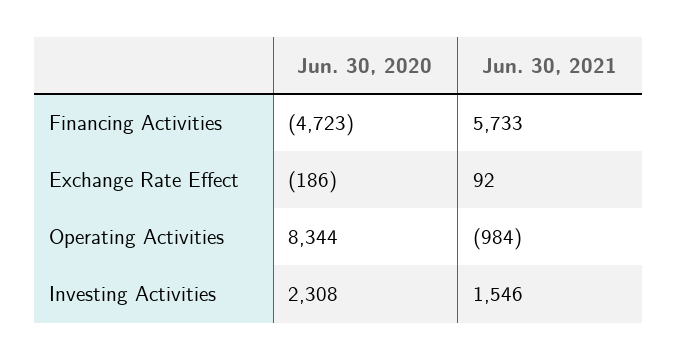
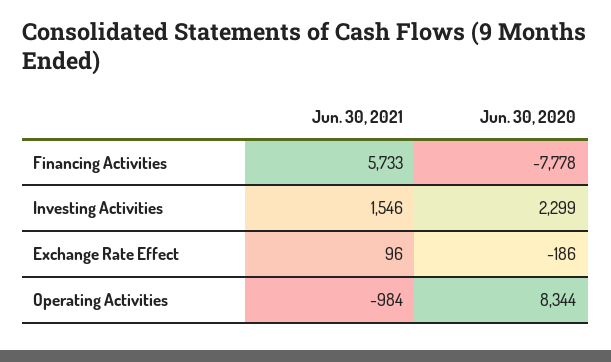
  {
    "Jun. 30, 2020": {
-     "Financing Activities": -4723,
+     "Financing Activities": -7778,
      "Exchange Rate Effect": -186,
      "Operating Activities": 8344,
-     "Investing Activities": 2308
+     "Investing Activities": 2299
    },
    "Jun. 30, 2021": {
      "Financing Activities": 5733,
-     "Exchange Rate Effect": 92,
+     "Exchange Rate Effect": 96,
      "Operating Activities": -984,
      "Investing Activities": 1546
    }
  }

